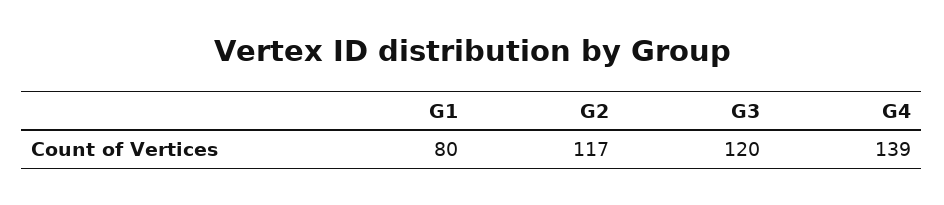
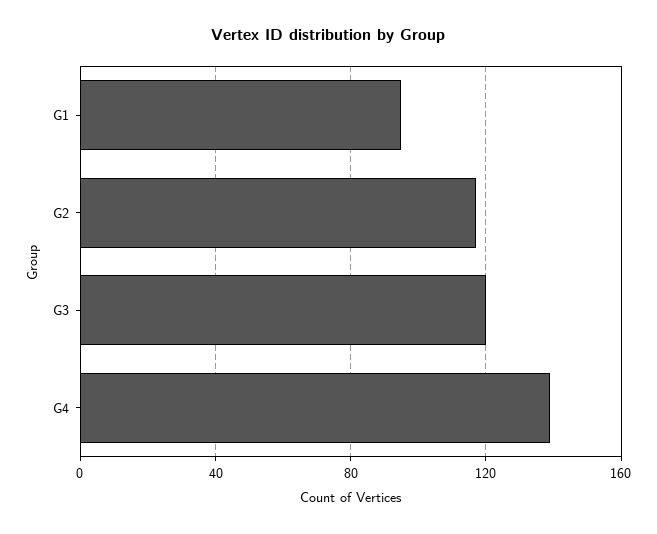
  {
-   "G1": 80,
+   "G1": 95,
    "G2": 117,
    "G3": 120,
    "G4": 139
  }

